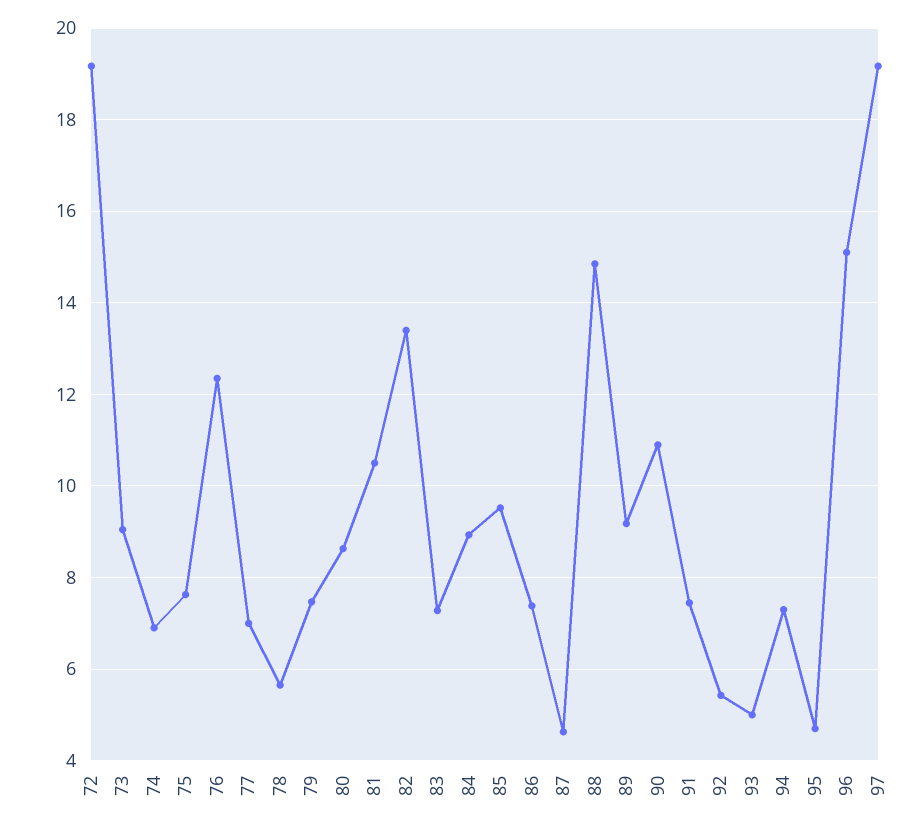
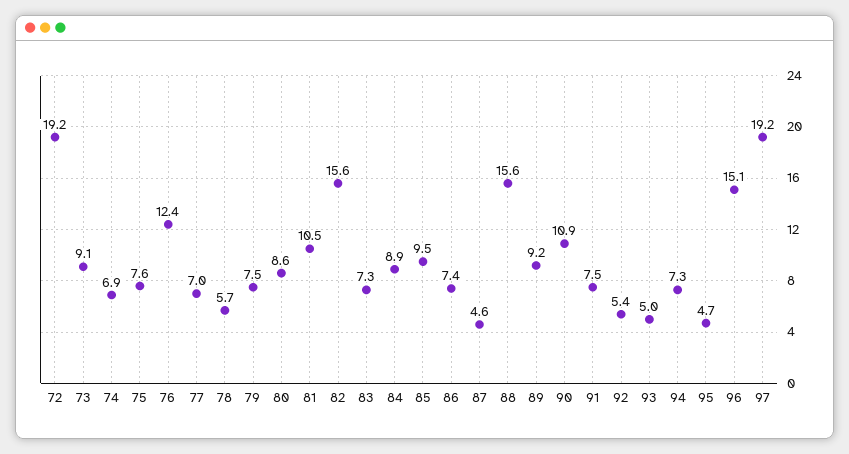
  {
    "72": 19.2,
    "73": 9.1,
    "74": 6.9,
    "75": 7.6,
    "76": 12.4,
    "77": 7,
    "78": 5.7,
    "79": 7.5,
    "80": 8.6,
    "81": 10.5,
-   "82": 13.4,
+   "82": 15.6,
    "83": 7.3,
    "84": 8.9,
    "85": 9.5,
    "86": 7.4,
    "87": 4.6,
-   "88": 14.8,
+   "88": 15.6,
    "89": 9.2,
    "90": 10.9,
    "91": 7.5,
    "92": 5.4,
    "93": 5,
    "94": 7.3,
    "95": 4.7,
    "96": 15.1,
    "97": 19.2
  }

